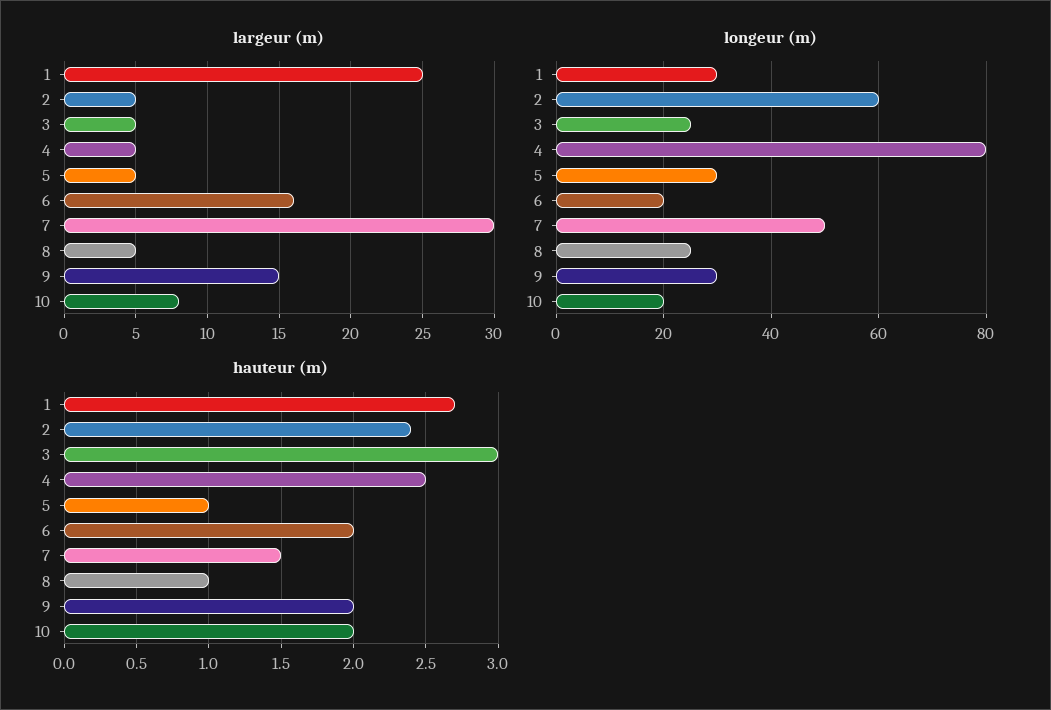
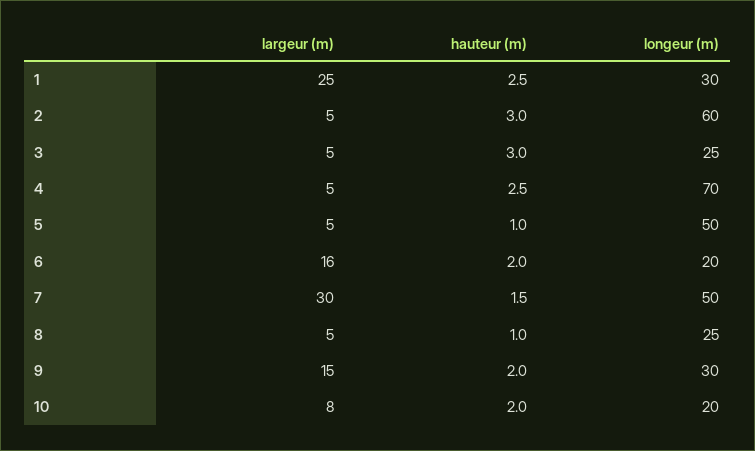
  {
    "largeur (m)": {
      "1": 25,
      "2": 5,
      "3": 5,
      "4": 5,
      "5": 5,
      "6": 16,
      "7": 30,
      "8": 5,
      "9": 15,
      "10": 8
    },
    "longeur (m)": {
      "1": 30,
      "2": 60,
      "3": 25,
-     "4": 80,
+     "4": 70,
-     "5": 30,
+     "5": 50,
      "6": 20,
      "7": 50,
      "8": 25,
      "9": 30,
      "10": 20
    },
    "hauteur (m)": {
-     "1": 2.7,
+     "1": 2.5,
-     "2": 2.4,
+     "2": 3,
      "3": 3,
      "4": 2.5,
      "5": 1,
      "6": 2,
      "7": 1.5,
      "8": 1,
      "9": 2,
      "10": 2
    }
  }

